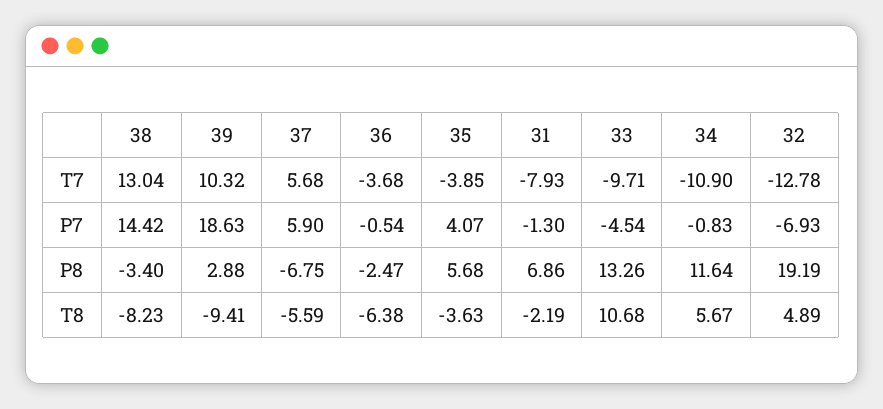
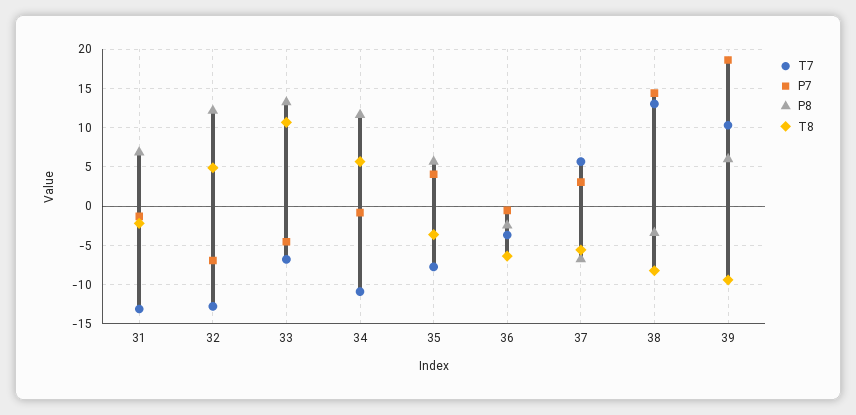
  {
    "T7": {
      "38": 13.04,
      "39": 10.32,
      "37": 5.68,
      "36": -3.68,
-     "35": -3.85,
+     "35": -8,
-     "31": -7.93,
+     "31": -13,
-     "33": -9.71,
+     "33": -7,
      "34": -10.9,
      "32": -12.78
    },
    "P7": {
      "38": 14.42,
      "39": 18.63,
-     "37": 5.9,
+     "37": 3,
      "36": -0.54,
      "35": 4.07,
      "31": -1.3,
      "33": -4.54,
      "34": -0.83,
      "32": -6.93
    },
    "P8": {
      "38": -3.4,
-     "39": 2.88,
+     "39": 6,
      "37": -6.75,
      "36": -2.47,
      "35": 5.68,
      "31": 6.86,
      "33": 13.26,
      "34": 11.64,
-     "32": 19.19
+     "32": 12
    },
    "T8": {
      "38": -8.23,
      "39": -9.41,
      "37": -5.59,
      "36": -6.38,
      "35": -3.63,
      "31": -2.19,
      "33": 10.68,
      "34": 5.67,
      "32": 4.89
    }
  }

